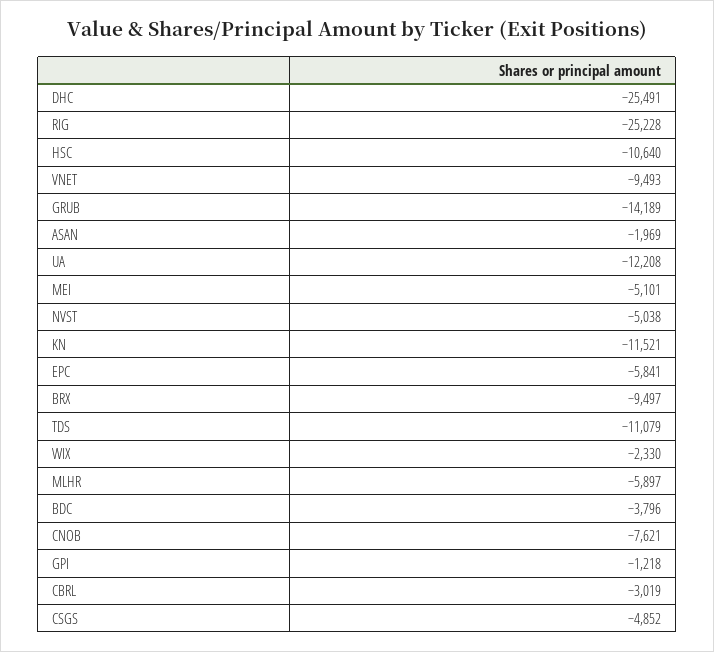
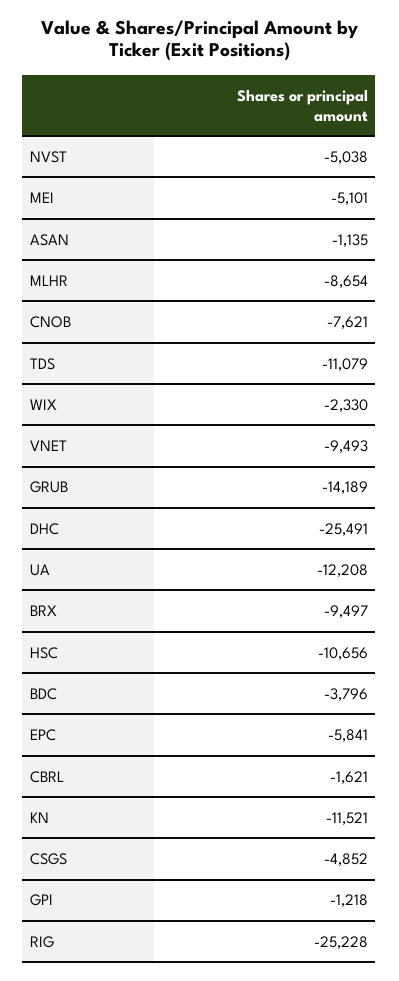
  {
    "DHC": -25491,
    "RIG": -25228,
-   "HSC": -10640,
+   "HSC": -10656,
    "VNET": -9493,
    "GRUB": -14189,
-   "ASAN": -1969,
+   "ASAN": -1135,
    "UA": -12208,
    "MEI": -5101,
    "NVST": -5038,
    "KN": -11521,
    "EPC": -5841,
    "BRX": -9497,
    "TDS": -11079,
    "WIX": -2330,
-   "MLHR": -5897,
+   "MLHR": -8654,
    "BDC": -3796,
    "CNOB": -7621,
    "GPI": -1218,
-   "CBRL": -3019,
+   "CBRL": -1621,
    "CSGS": -4852
  }

